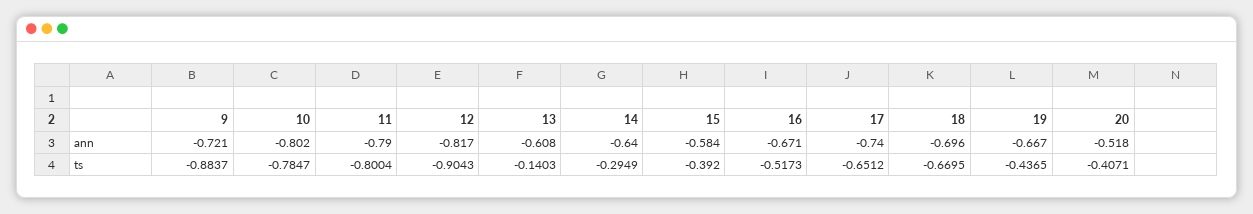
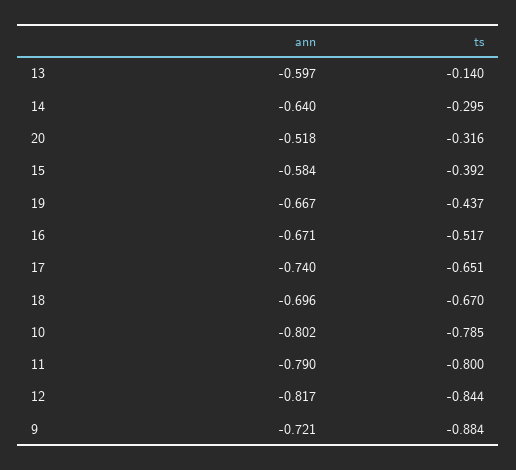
  {
    "9": {
      "ann": -0.721,
      "ts": -0.8837
    },
    "10": {
      "ann": -0.802,
      "ts": -0.7847
    },
    "11": {
      "ann": -0.79,
      "ts": -0.8004
    },
    "12": {
      "ann": -0.817,
-     "ts": -0.9043
+     "ts": -0.844
    },
    "13": {
-     "ann": -0.608,
+     "ann": -0.597,
      "ts": -0.1403
    },
    "14": {
      "ann": -0.64,
      "ts": -0.2949
    },
    "15": {
      "ann": -0.584,
      "ts": -0.392
    },
    "16": {
      "ann": -0.671,
      "ts": -0.5173
    },
    "17": {
      "ann": -0.74,
      "ts": -0.6512
    },
    "18": {
      "ann": -0.696,
      "ts": -0.6695
    },
    "19": {
      "ann": -0.667,
      "ts": -0.4365
    },
    "20": {
      "ann": -0.518,
-     "ts": -0.4071
+     "ts": -0.316
    }
  }

